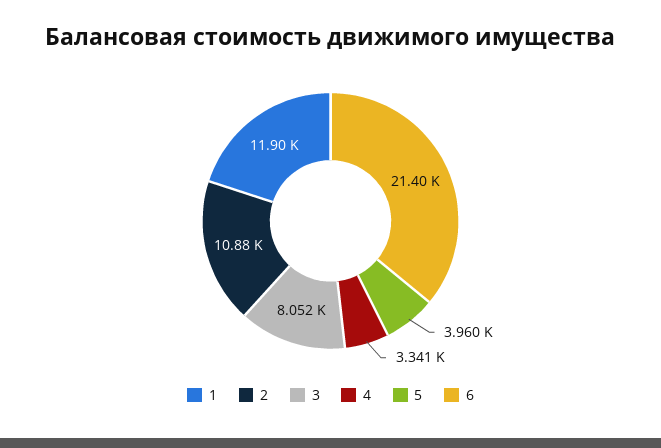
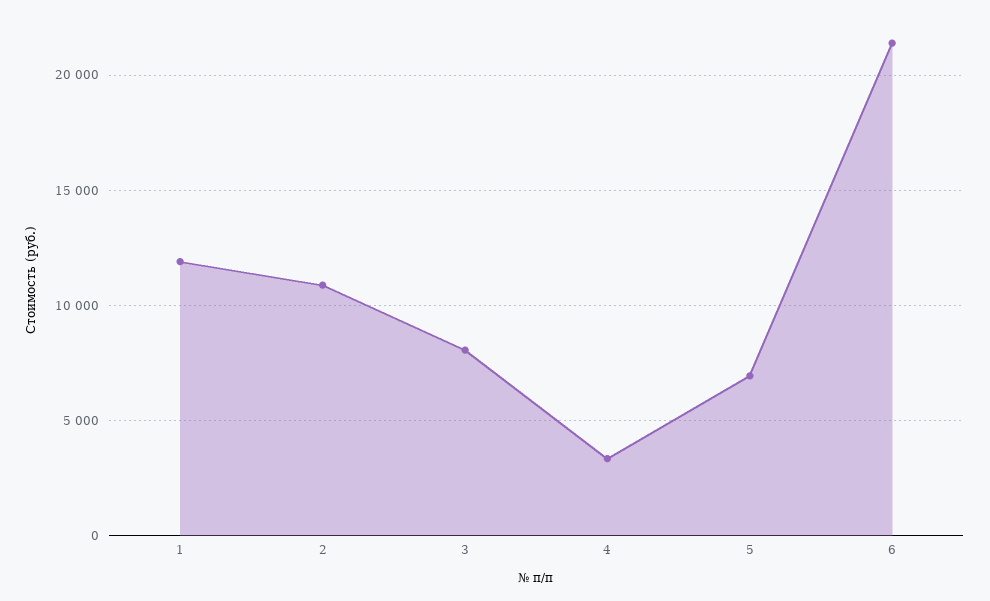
  {
    "1": 11900,
    "2": 10880,
    "3": 8052,
    "4": 3341,
-   "5": 3960,
+   "5": 7000,
    "6": 21400
  }

